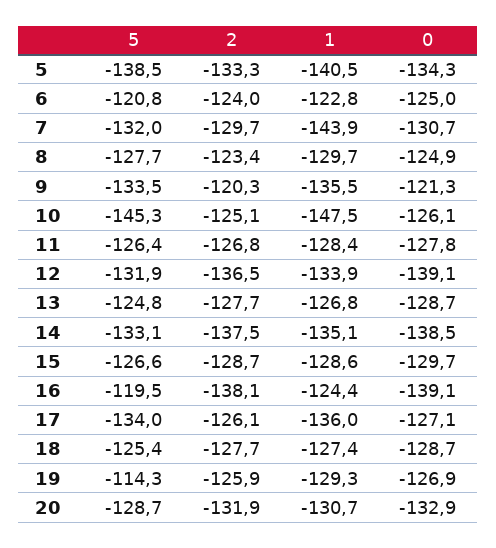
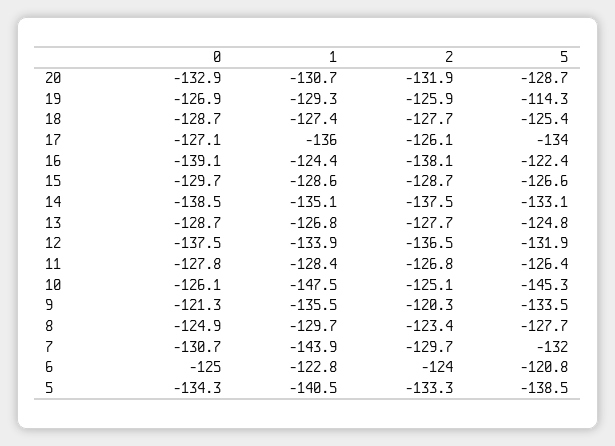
  {
    "5": {
      "5": -138.5,
      "6": -120.8,
      "7": -132,
      "8": -127.7,
      "9": -133.5,
      "10": -145.3,
      "11": -126.4,
      "12": -131.9,
      "13": -124.8,
      "14": -133.1,
      "15": -126.6,
-     "16": -119.5,
+     "16": -122.4,
      "17": -134,
      "18": -125.4,
      "19": -114.3,
      "20": -128.7
    },
    "2": {
      "5": -133.3,
      "6": -124,
      "7": -129.7,
      "8": -123.4,
      "9": -120.3,
      "10": -125.1,
      "11": -126.8,
      "12": -136.5,
      "13": -127.7,
      "14": -137.5,
      "15": -128.7,
      "16": -138.1,
      "17": -126.1,
      "18": -127.7,
      "19": -125.9,
      "20": -131.9
    },
    "1": {
      "5": -140.5,
      "6": -122.8,
      "7": -143.9,
      "8": -129.7,
      "9": -135.5,
      "10": -147.5,
      "11": -128.4,
      "12": -133.9,
      "13": -126.8,
      "14": -135.1,
      "15": -128.6,
      "16": -124.4,
      "17": -136,
      "18": -127.4,
      "19": -129.3,
      "20": -130.7
    },
    "0": {
      "5": -134.3,
      "6": -125,
      "7": -130.7,
      "8": -124.9,
      "9": -121.3,
      "10": -126.1,
      "11": -127.8,
-     "12": -139.1,
+     "12": -137.5,
      "13": -128.7,
      "14": -138.5,
      "15": -129.7,
      "16": -139.1,
      "17": -127.1,
      "18": -128.7,
      "19": -126.9,
      "20": -132.9
    }
  }

